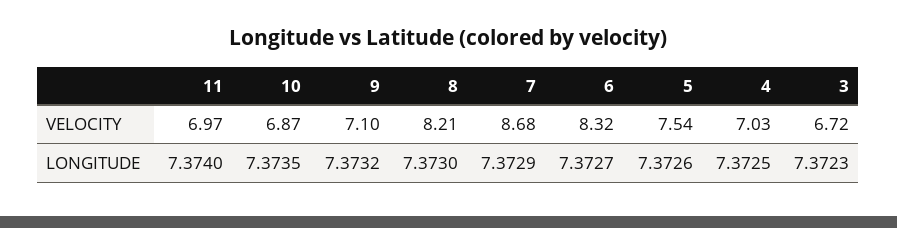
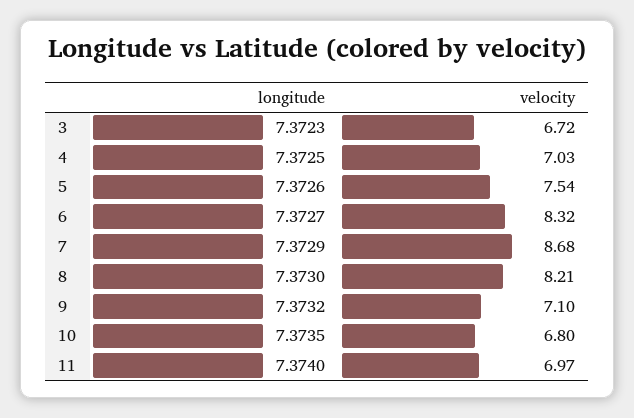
  {
    "11": {
      "VELOCITY": 6.97,
      "LONGITUDE": 7.374
    },
    "10": {
-     "VELOCITY": 6.87,
+     "VELOCITY": 6.8,
      "LONGITUDE": 7.3735
    },
    "9": {
      "VELOCITY": 7.1,
      "LONGITUDE": 7.3732
    },
    "8": {
      "VELOCITY": 8.21,
      "LONGITUDE": 7.373
    },
    "7": {
      "VELOCITY": 8.68,
      "LONGITUDE": 7.3729
    },
    "6": {
      "VELOCITY": 8.32,
      "LONGITUDE": 7.3727
    },
    "5": {
      "VELOCITY": 7.54,
      "LONGITUDE": 7.3726
    },
    "4": {
      "VELOCITY": 7.03,
      "LONGITUDE": 7.3725
    },
    "3": {
      "VELOCITY": 6.72,
      "LONGITUDE": 7.3723
    }
  }

